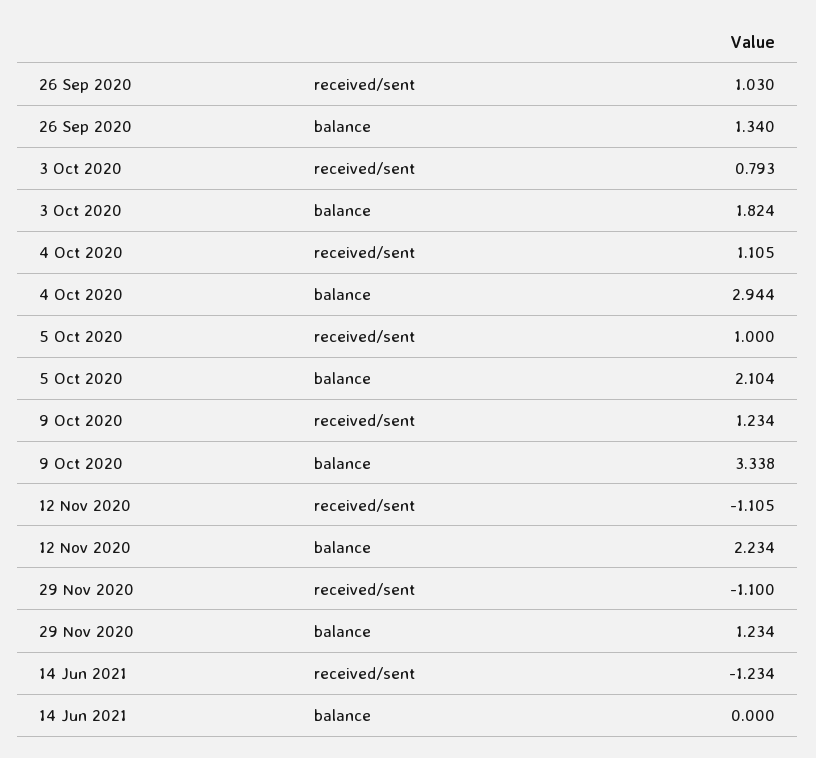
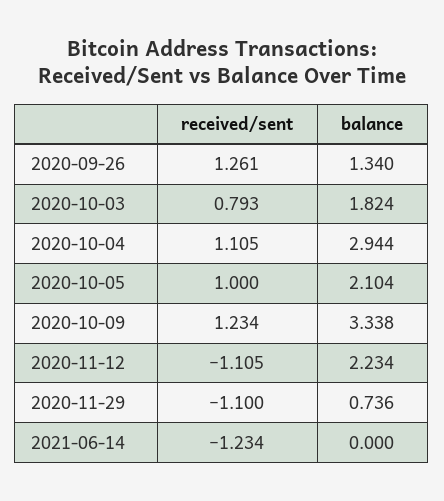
  {
    "26 Sep 2020": {
-     "received/sent": 1.03,
+     "received/sent": 1.261,
      "balance": 1.34
    },
    "3 Oct 2020": {
      "received/sent": 0.793,
      "balance": 1.824
    },
    "4 Oct 2020": {
      "received/sent": 1.105,
      "balance": 2.944
    },
    "5 Oct 2020": {
      "received/sent": 1,
      "balance": 2.104
    },
    "9 Oct 2020": {
      "received/sent": 1.234,
      "balance": 3.338
    },
    "12 Nov 2020": {
      "received/sent": -1.105,
      "balance": 2.234
    },
    "29 Nov 2020": {
      "received/sent": -1.1,
-     "balance": 1.234
+     "balance": 0.736
    },
    "14 Jun 2021": {
      "received/sent": -1.234,
      "balance": 0
    }
  }

